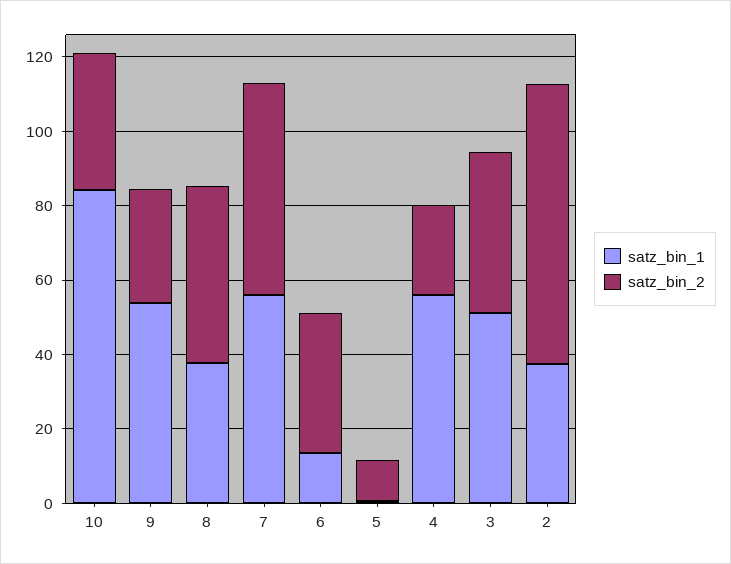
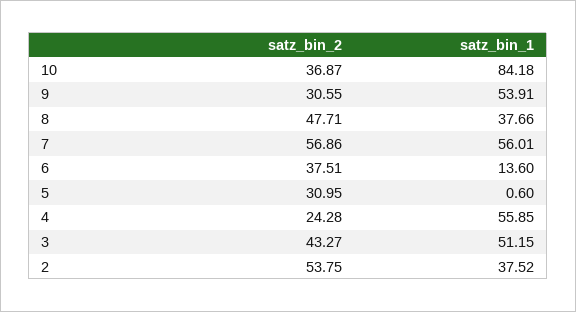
  {
    "satz_bin_1": {
      "10": 84.18,
      "9": 53.91,
      "8": 37.66,
      "7": 56.01,
      "6": 13.6,
      "5": 0.6,
      "4": 55.85,
      "3": 51.15,
      "2": 37.52
    },
    "satz_bin_2": {
      "10": 36.87,
      "9": 30.55,
      "8": 47.71,
      "7": 56.86,
      "6": 37.51,
-     "5": 10,
+     "5": 30.95,
      "4": 24.28,
      "3": 43.27,
-     "2": 75
+     "2": 53.75
    }
  }

